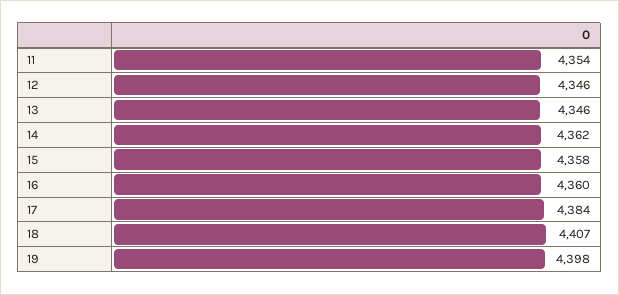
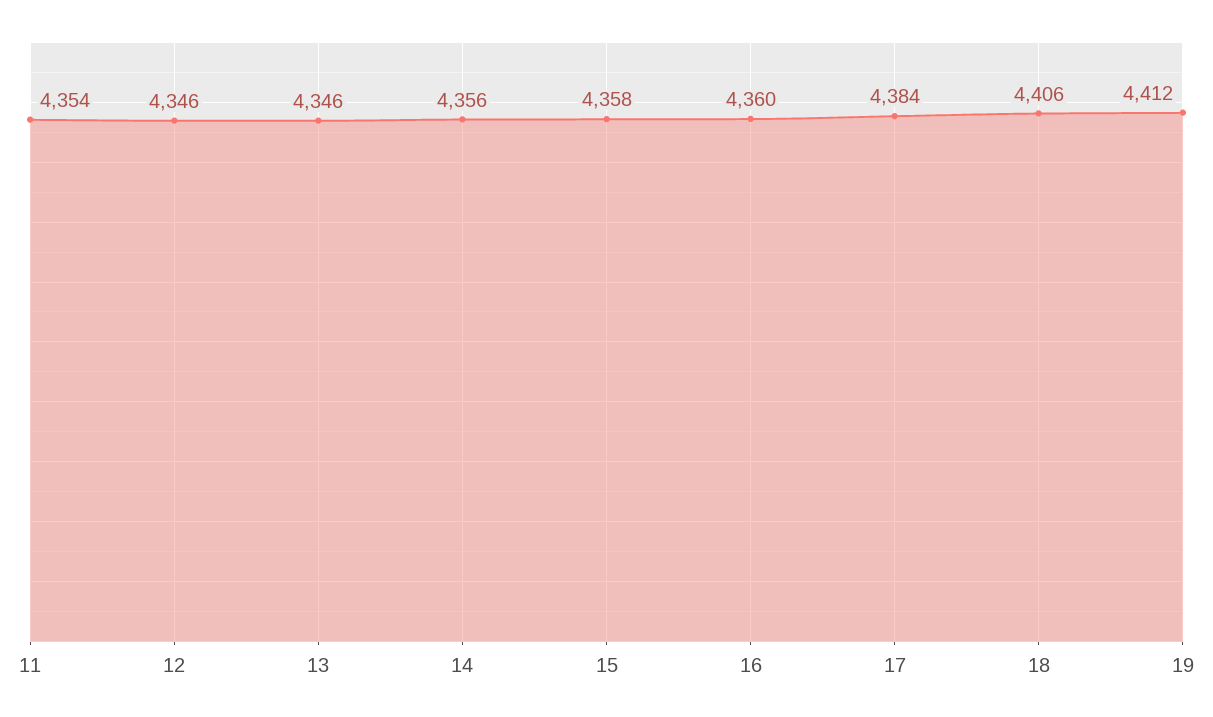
  {
    "11": 4354,
    "12": 4346,
    "13": 4346,
-   "14": 4362,
+   "14": 4356,
    "15": 4358,
    "16": 4360,
    "17": 4384,
-   "18": 4407,
+   "18": 4406,
-   "19": 4398
+   "19": 4412
  }

